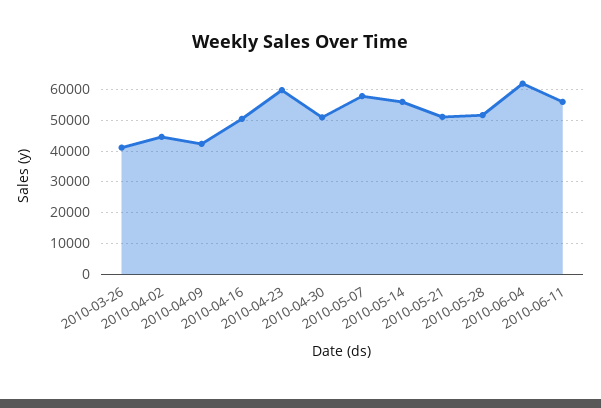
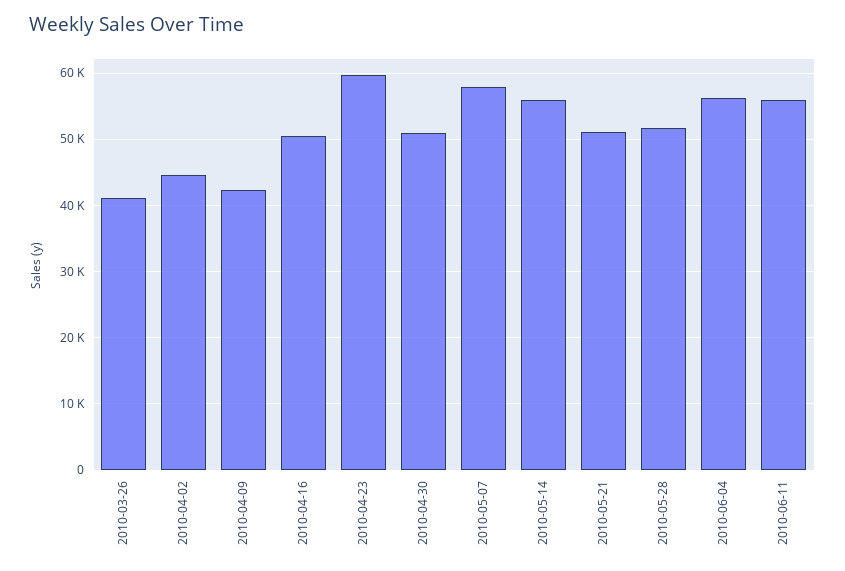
  {
    "2010-03-26": 41000,
    "2010-04-02": 45000,
    "2010-04-09": 42000,
    "2010-04-16": 50000,
    "2010-04-23": 60000,
    "2010-04-30": 51000,
    "2010-05-07": 58000,
    "2010-05-14": 56000,
    "2010-05-21": 51000,
    "2010-05-28": 52000,
-   "2010-06-04": 62000,
+   "2010-06-04": 56000,
    "2010-06-11": 56000
  }

